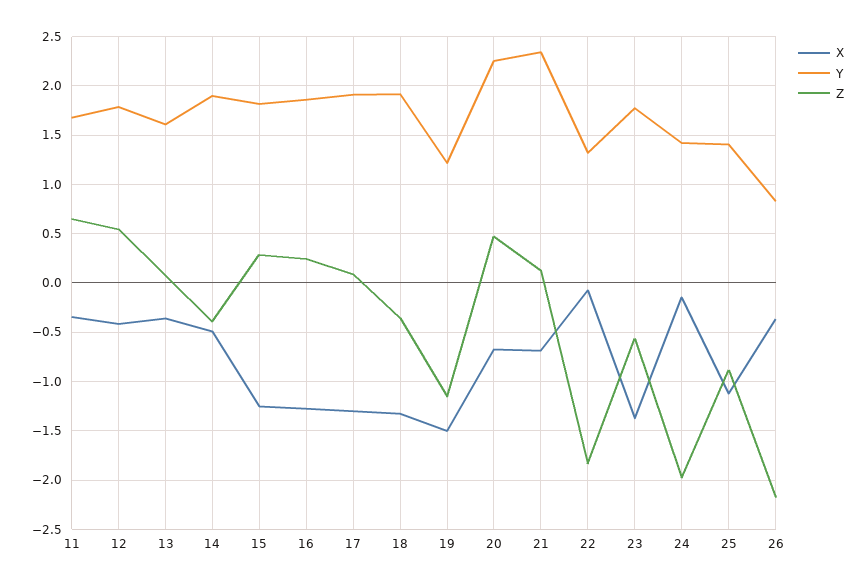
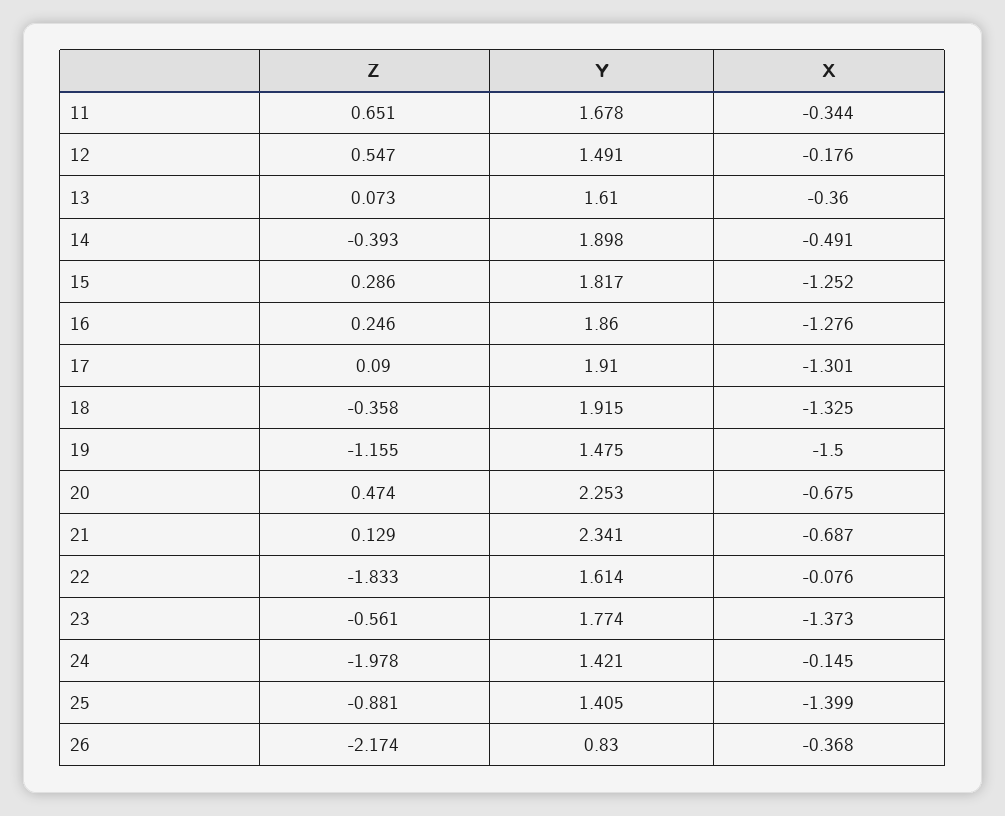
  {
    "X": {
      "11": -0.344,
-     "12": -0.4,
+     "12": -0.176,
      "13": -0.36,
      "14": -0.491,
      "15": -1.252,
      "16": -1.276,
      "17": -1.301,
      "18": -1.325,
      "19": -1.5,
      "20": -0.675,
      "21": -0.687,
      "22": -0.076,
      "23": -1.373,
      "24": -0.145,
-     "25": -1.1,
+     "25": -1.399,
      "26": -0.368
    },
    "Y": {
      "11": 1.678,
-     "12": 1.8,
+     "12": 1.491,
      "13": 1.61,
      "14": 1.898,
      "15": 1.817,
      "16": 1.86,
      "17": 1.91,
      "18": 1.915,
-     "19": 1.2,
+     "19": 1.475,
      "20": 2.253,
      "21": 2.341,
-     "22": 1.3,
+     "22": 1.614,
      "23": 1.774,
      "24": 1.421,
      "25": 1.405,
      "26": 0.83
    },
    "Z": {
      "11": 0.651,
      "12": 0.547,
      "13": 0.073,
      "14": -0.393,
      "15": 0.286,
      "16": 0.246,
      "17": 0.09,
      "18": -0.358,
      "19": -1.155,
      "20": 0.474,
      "21": 0.129,
      "22": -1.833,
      "23": -0.561,
      "24": -1.978,
      "25": -0.881,
      "26": -2.174
    }
  }

